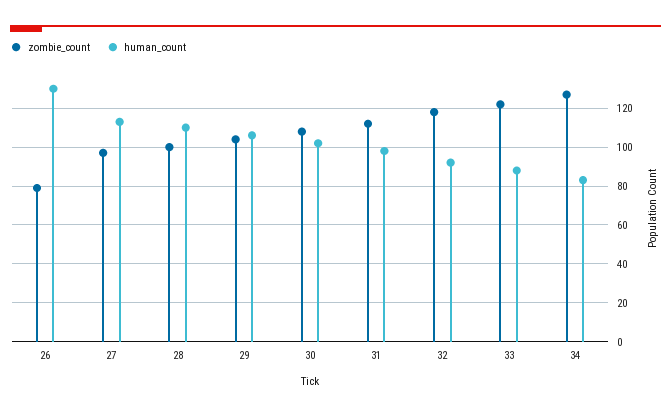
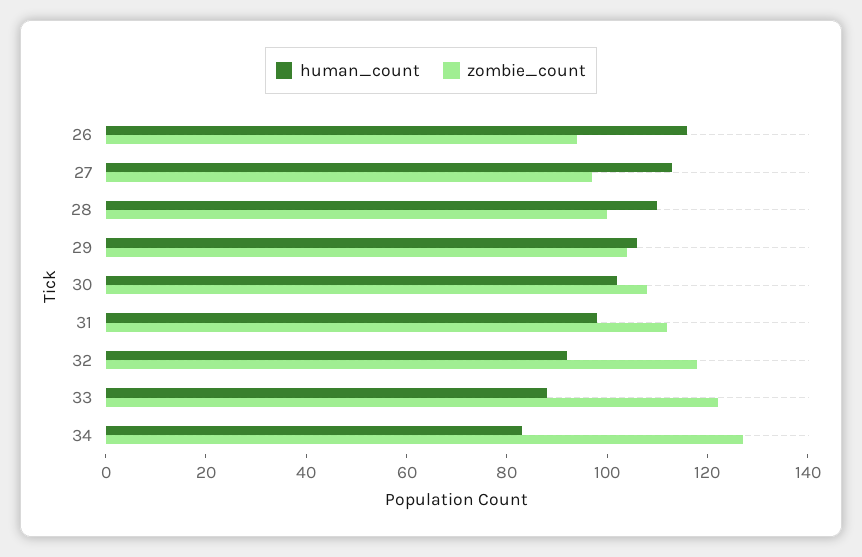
  {
    "zombie_count": {
-     "26": 80,
+     "26": 95,
      "27": 95,
      "28": 100,
      "29": 105,
      "30": 110,
      "31": 110,
      "32": 120,
      "33": 120,
      "34": 125
    },
    "human_count": {
-     "26": 130,
+     "26": 115,
      "27": 115,
      "28": 110,
      "29": 105,
      "30": 100,
      "31": 100,
      "32": 90,
      "33": 90,
      "34": 85
    }
  }

